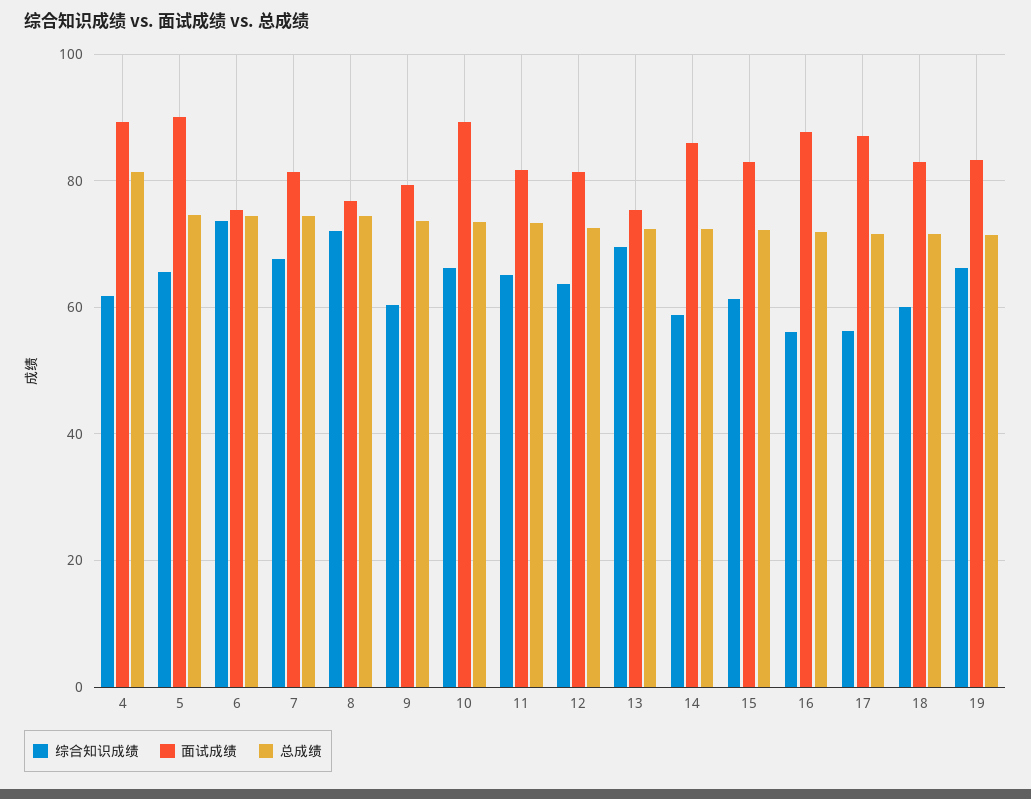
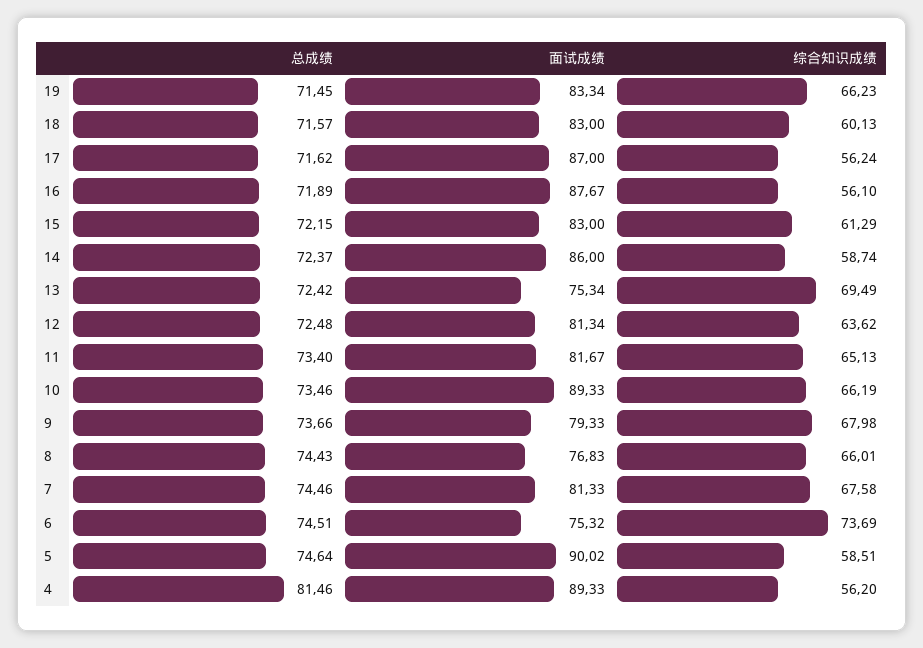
  {
    "综合知识成绩": {
-     "4": 62,
+     "4": 56.2,
-     "5": 66,
+     "5": 58.51,
      "6": 73.69,
      "7": 67.58,
-     "8": 72,
+     "8": 66.01,
-     "9": 60,
+     "9": 67.98,
      "10": 66.19,
      "11": 65.13,
      "12": 63.62,
      "13": 69.49,
      "14": 58.74,
      "15": 61.29,
      "16": 56.1,
      "17": 56.24,
      "18": 60.13,
      "19": 66.23
    },
    "面试成绩": {
      "4": 89.33,
      "5": 90.02,
      "6": 75.32,
      "7": 81.33,
      "8": 76.83,
      "9": 79.33,
      "10": 89.33,
      "11": 81.67,
      "12": 81.34,
      "13": 75.34,
      "14": 86,
      "15": 83,
      "16": 87.67,
      "17": 87,
      "18": 83,
      "19": 83.34
    },
    "总成绩": {
      "4": 81.46,
      "5": 74.64,
      "6": 74.51,
      "7": 74.46,
      "8": 74.43,
      "9": 73.66,
      "10": 73.46,
      "11": 73.4,
      "12": 72.48,
      "13": 72.42,
      "14": 72.37,
      "15": 72.15,
      "16": 71.89,
      "17": 71.62,
      "18": 71.57,
      "19": 71.45
    }
  }

